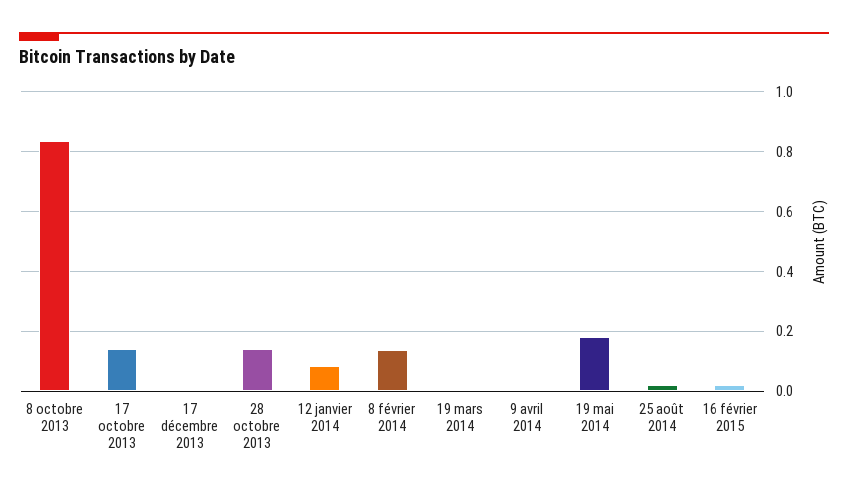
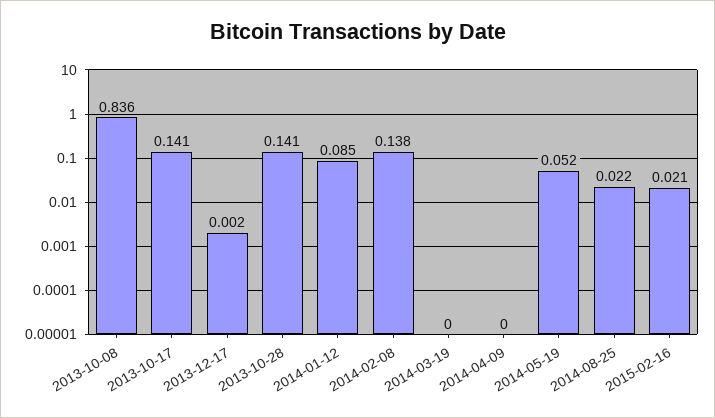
  {
    "8 octobre 2013": 0.836,
    "17 octobre 2013": 0.141,
    "17 décembre 2013": 0.002,
    "28 octobre 2013": 0.141,
    "12 janvier 2014": 0.085,
    "8 février 2014": 0.138,
    "19 mars 2014": 0,
    "9 avril 2014": 0,
-   "19 mai 2014": 0.175,
+   "19 mai 2014": 0.052,
    "25 août 2014": 0.022,
    "16 février 2015": 0.021
  }

